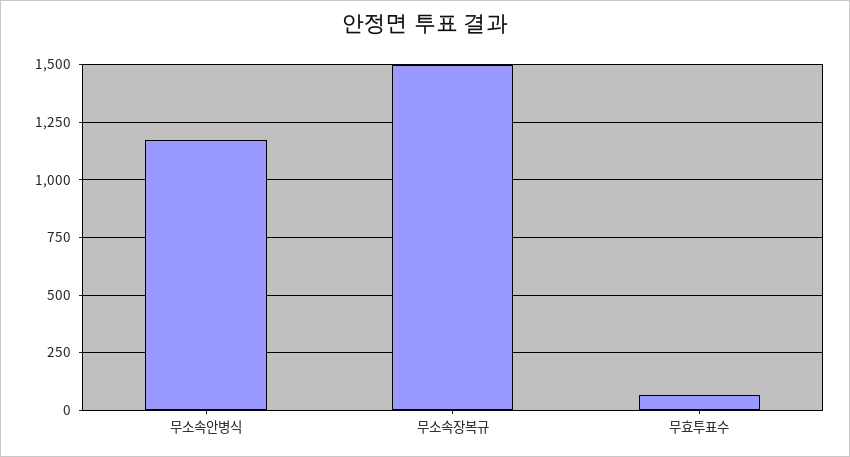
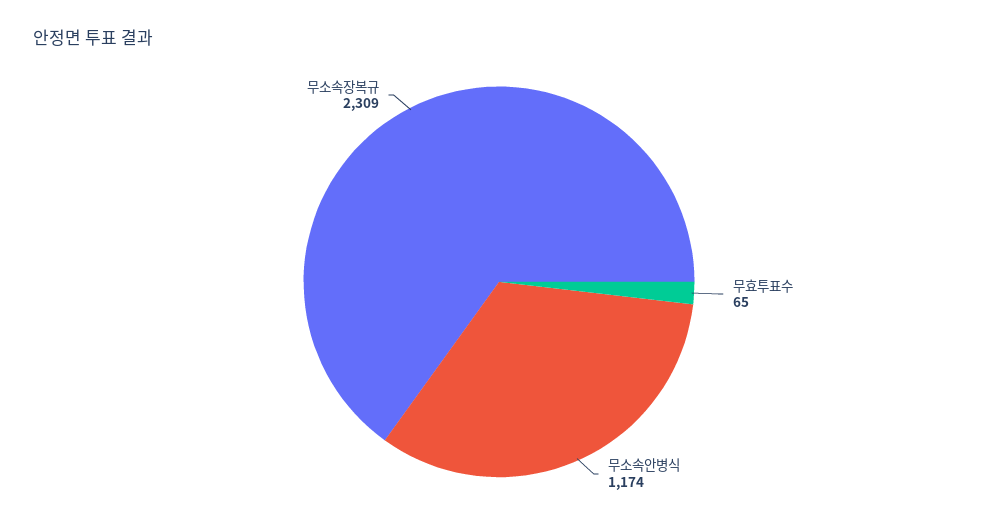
  {
    "무소속안병식": 1174,
-   "무소속장복규": 1500,
+   "무소속장복규": 2309,
    "무효투표수": 65
  }

